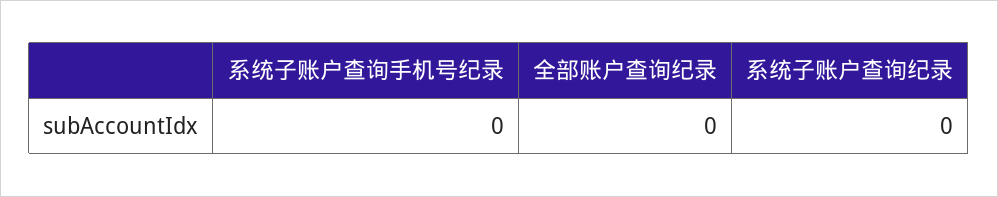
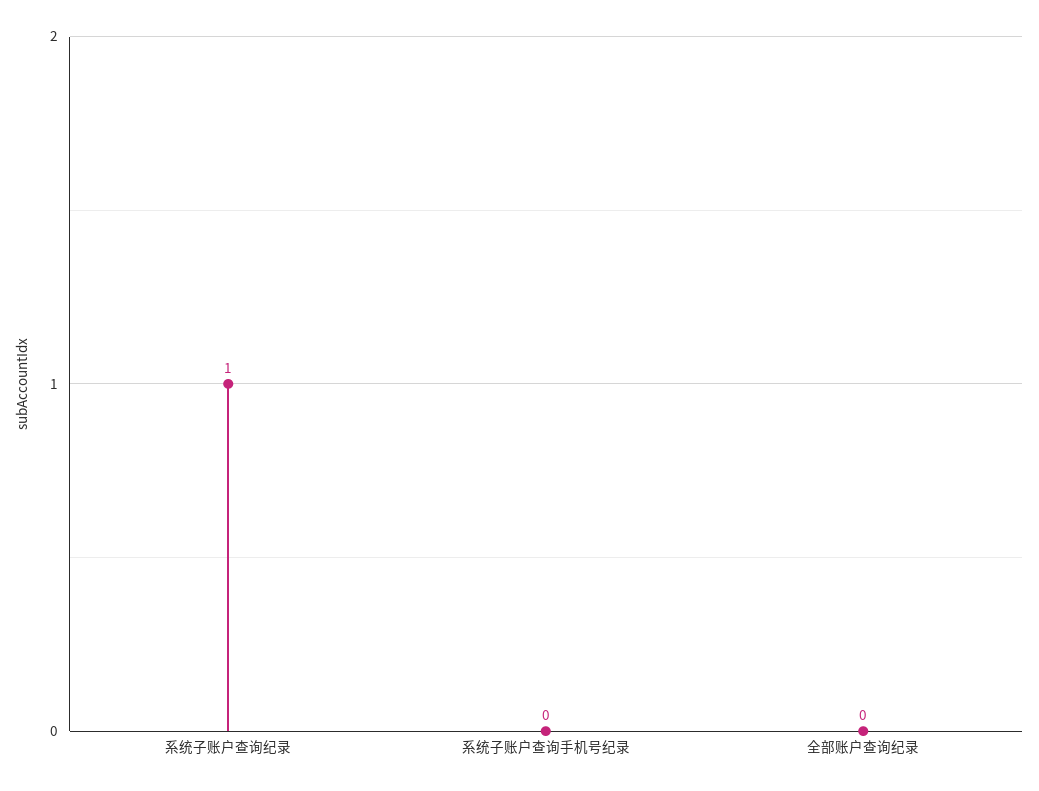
  {
    "系统子账户查询手机号纪录": 0,
    "全部账户查询纪录": 0,
-   "系统子账户查询纪录": 0
+   "系统子账户查询纪录": 1
  }

